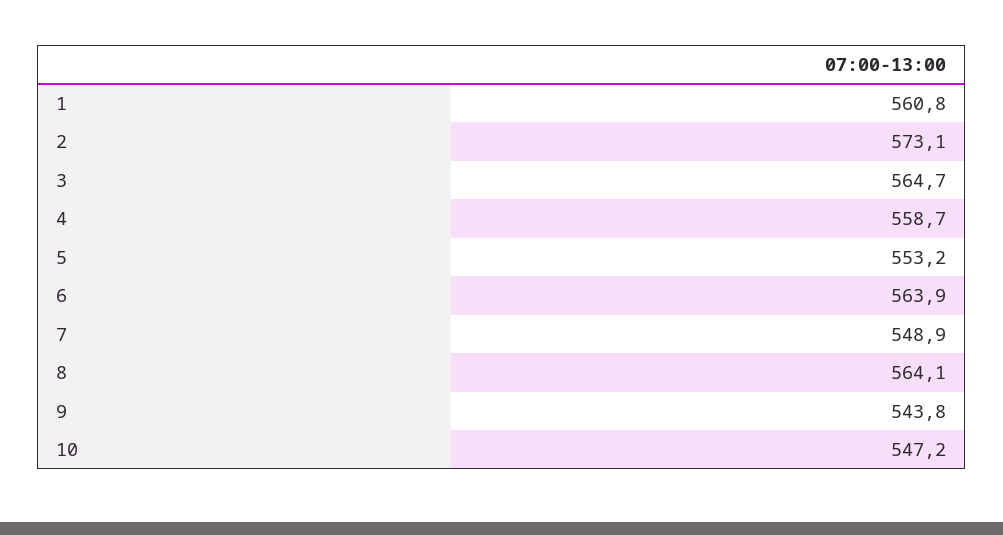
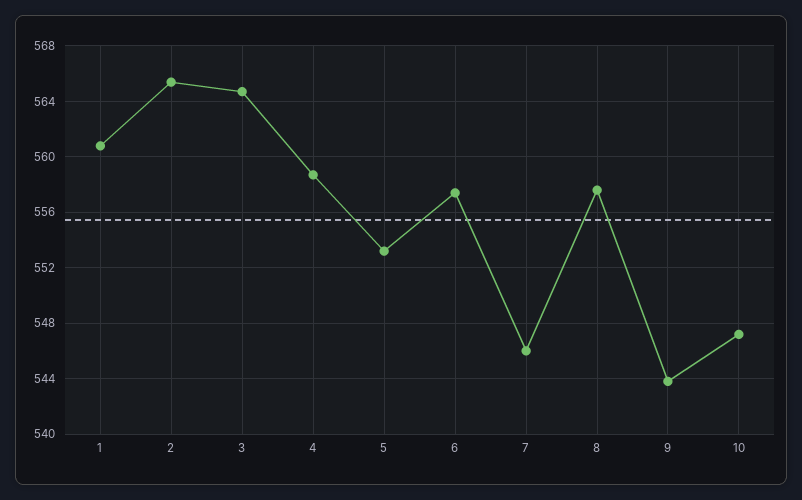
  {
    "1": 560.8,
-   "2": 573.1,
+   "2": 565.5,
    "3": 564.7,
    "4": 558.7,
    "5": 553.2,
-   "6": 563.9,
+   "6": 557.5,
-   "7": 548.9,
+   "7": 546,
-   "8": 564.1,
+   "8": 557.5,
    "9": 543.8,
    "10": 547.2
  }

